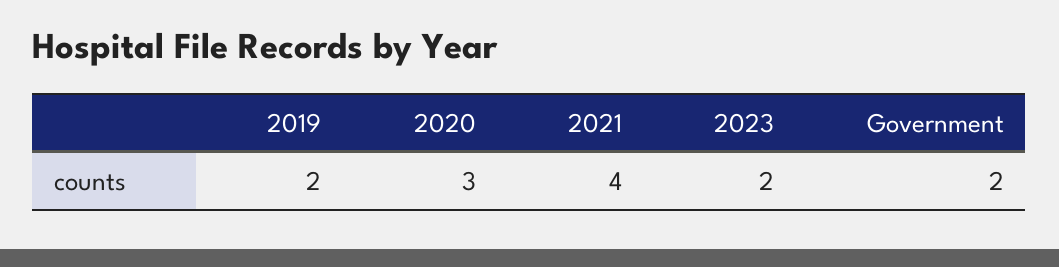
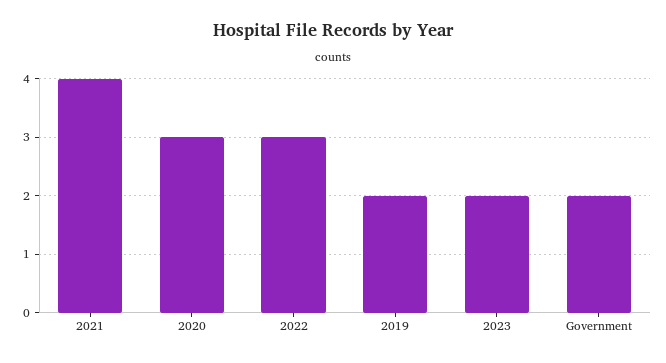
  {
    "2019": 2,
    "2020": 3,
    "2021": 4,
    "2023": 2,
-   "Government": 2
+   "Government": 2,
+   "2022": 3
  }

